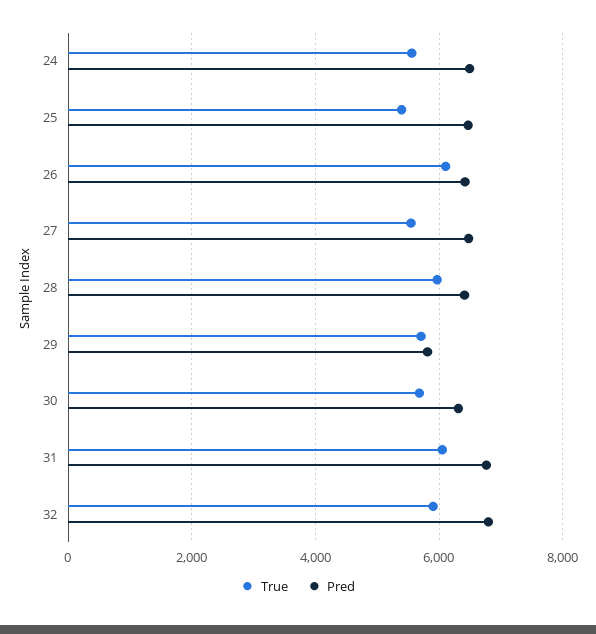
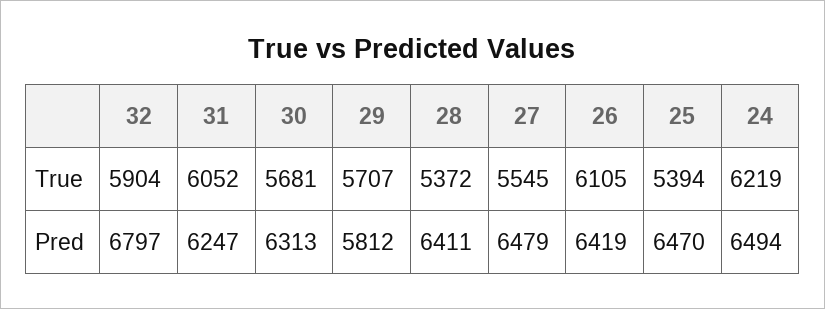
  {
    "True": {
-     "24": 5600,
+     "24": 6219,
      "25": 5394,
      "26": 6105,
      "27": 5545,
-     "28": 6000,
+     "28": 5372,
      "29": 5707,
      "30": 5681,
      "31": 6052,
      "32": 5904
    },
    "Pred": {
      "24": 6494,
      "25": 6470,
      "26": 6419,
      "27": 6479,
      "28": 6411,
      "29": 5812,
      "30": 6313,
-     "31": 6800,
+     "31": 6247,
      "32": 6797
    }
  }

